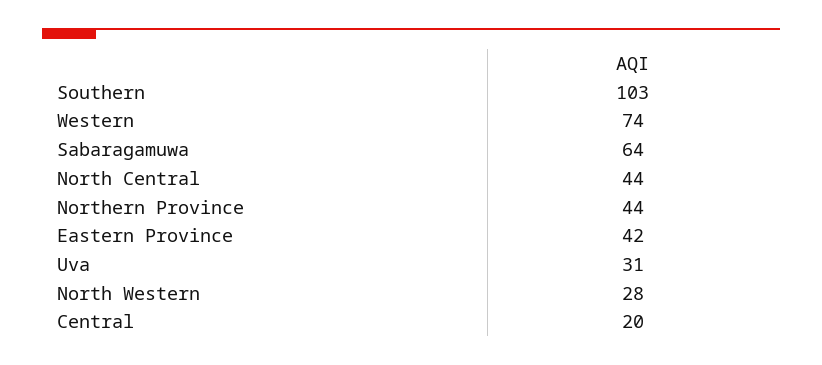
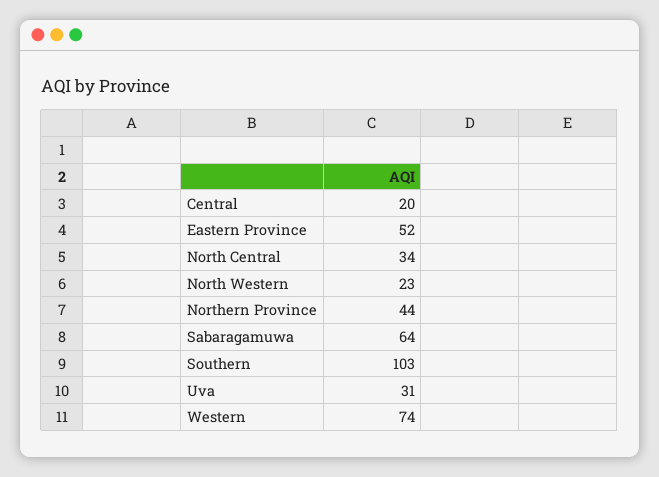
  {
    "Southern": 103,
    "Western": 74,
    "Sabaragamuwa": 64,
-   "North Central": 44,
+   "North Central": 34,
    "Northern Province": 44,
-   "Eastern Province": 42,
+   "Eastern Province": 52,
    "Uva": 31,
-   "North Western": 28,
+   "North Western": 23,
    "Central": 20
  }

